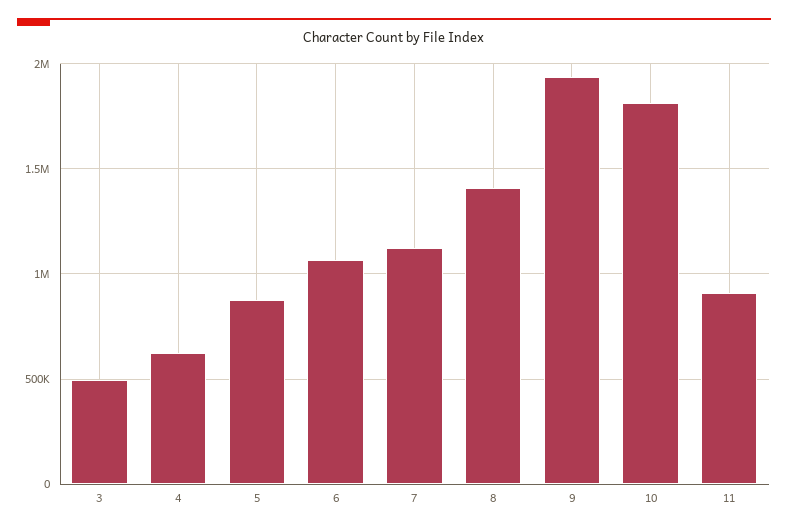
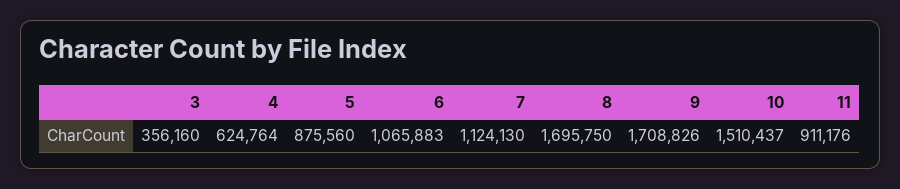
  {
-   "3": 500000,
+   "3": 356160,
    "4": 624764,
    "5": 875560,
    "6": 1065883,
    "7": 1124130,
-   "8": 1400000,
+   "8": 1695750,
-   "9": 1950000,
+   "9": 1708826,
-   "10": 1800000,
+   "10": 1510437,
    "11": 911176
  }

